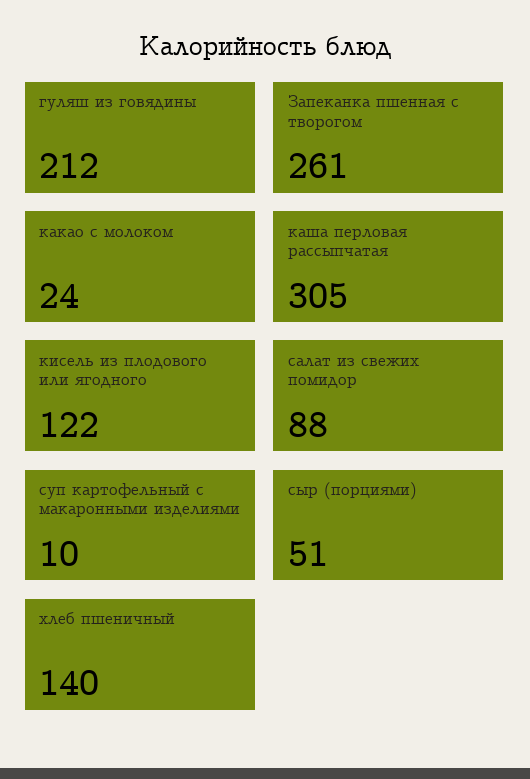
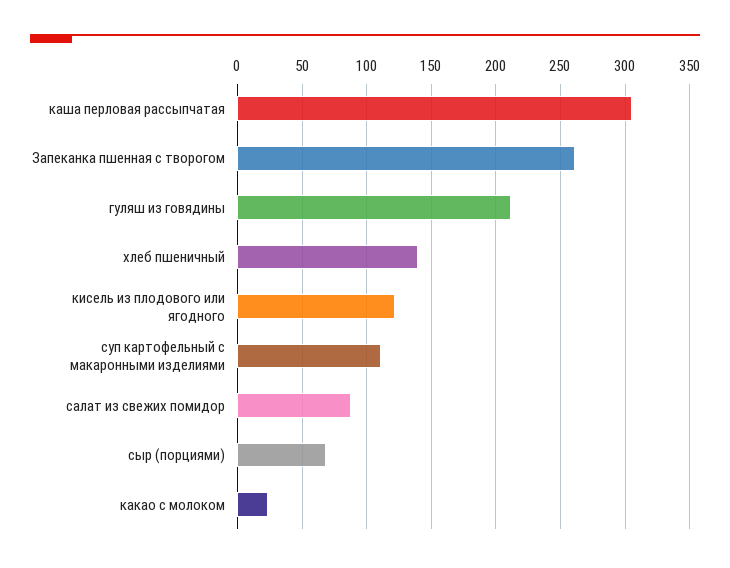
  {
    "гуляш из говядины": 212,
    "Запеканка пшенная с творогом": 261,
    "какао с молоком": 24,
    "каша перловая рассыпчатая": 305,
    "кисель из плодового или ягодного": 122,
    "салат из свежих помидор": 88,
-   "суп картофельный с макаронными изделиями": 10,
+   "суп картофельный с макаронными изделиями": 110,
-   "сыр (порциями)": 51,
+   "сыр (порциями)": 70,
    "хлеб пшеничный": 140
  }

